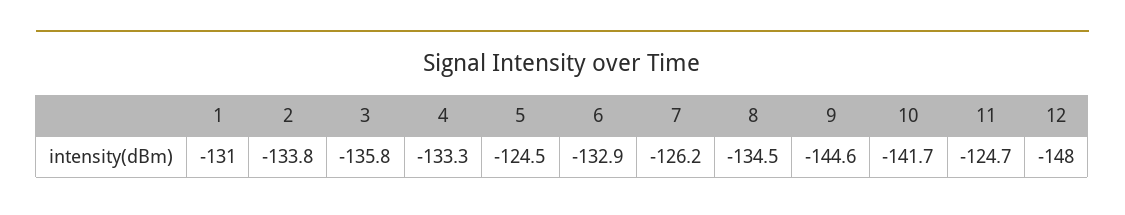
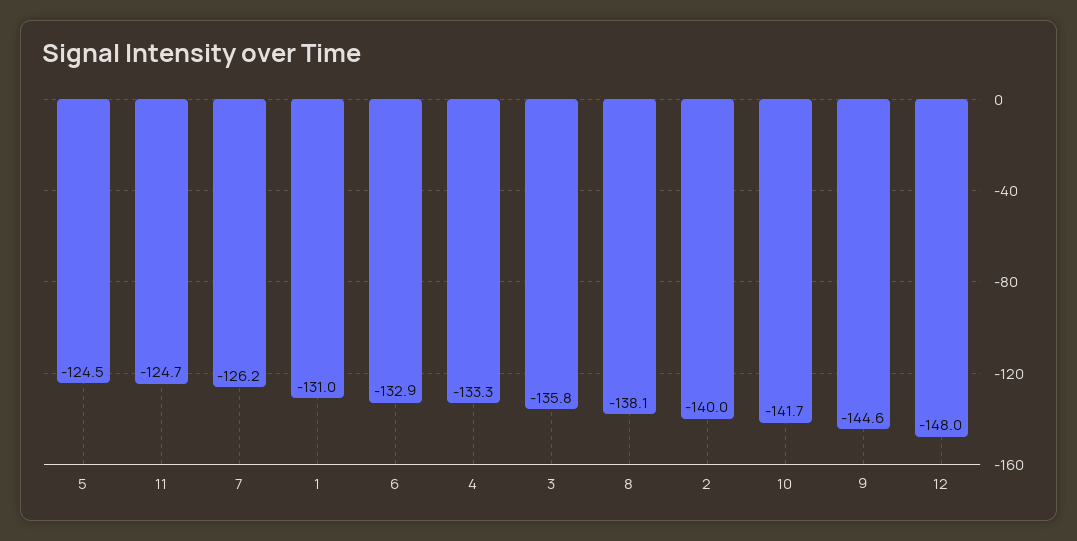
  {
    "1": -131,
-   "2": -133.8,
+   "2": -140,
    "3": -135.8,
    "4": -133.3,
    "5": -124.5,
    "6": -132.9,
    "7": -126.2,
-   "8": -134.5,
+   "8": -138.1,
    "9": -144.6,
    "10": -141.7,
    "11": -124.7,
    "12": -148
  }

